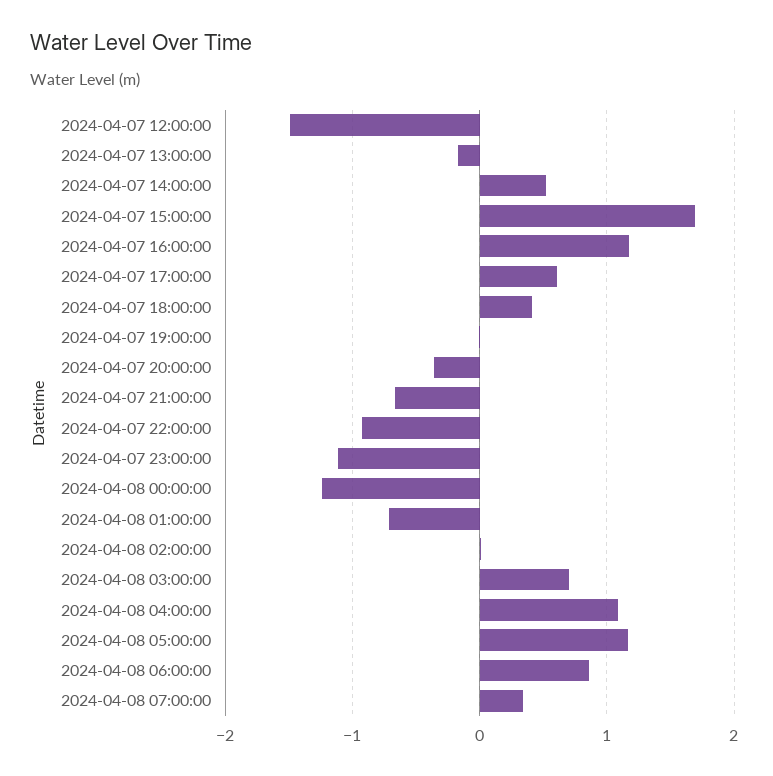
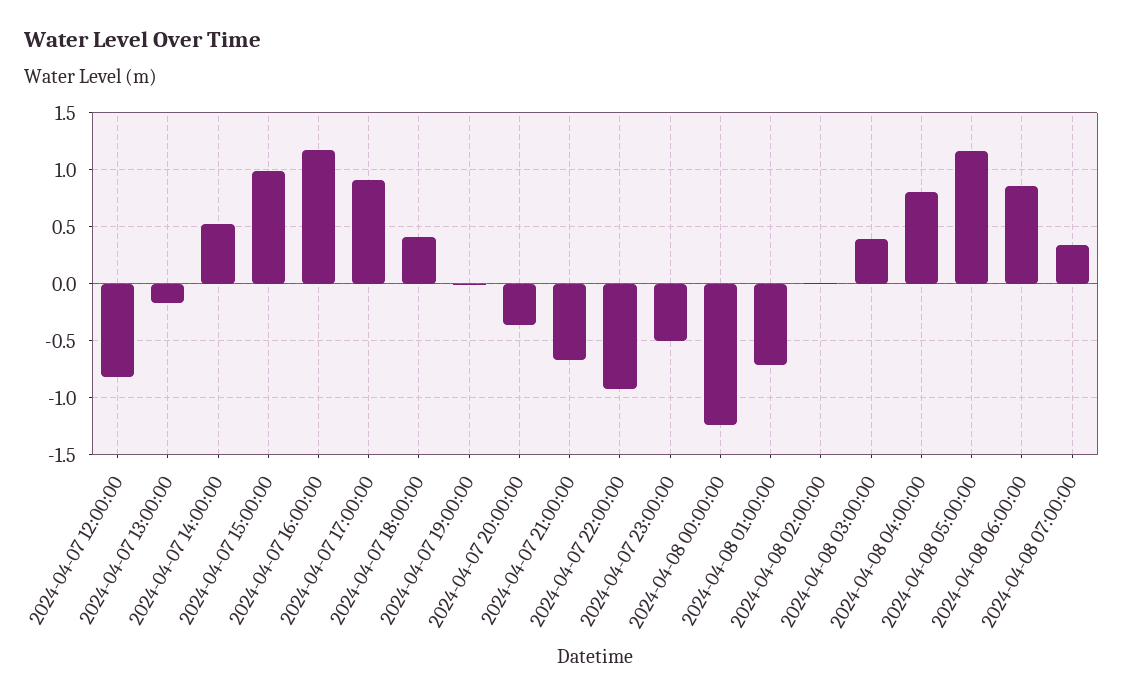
  {
-   "2024-04-07 12:00:00": -1.5,
+   "2024-04-07 12:00:00": -0.8,
    "2024-04-07 13:00:00": -0.2,
    "2024-04-07 14:00:00": 0.5,
-   "2024-04-07 15:00:00": 1.7,
+   "2024-04-07 15:00:00": 1,
    "2024-04-07 16:00:00": 1.2,
-   "2024-04-07 17:00:00": 0.6,
+   "2024-04-07 17:00:00": 0.9,
    "2024-04-07 18:00:00": 0.4,
    "2024-04-07 19:00:00": 0,
    "2024-04-07 20:00:00": -0.4,
    "2024-04-07 21:00:00": -0.7,
    "2024-04-07 22:00:00": -0.9,
-   "2024-04-07 23:00:00": -1.1,
+   "2024-04-07 23:00:00": -0.5,
    "2024-04-08 00:00:00": -1.2,
    "2024-04-08 01:00:00": -0.7,
    "2024-04-08 02:00:00": 0,
-   "2024-04-08 03:00:00": 0.7,
+   "2024-04-08 03:00:00": 0.4,
-   "2024-04-08 04:00:00": 1.1,
+   "2024-04-08 04:00:00": 0.8,
    "2024-04-08 05:00:00": 1.2,
    "2024-04-08 06:00:00": 0.9,
    "2024-04-08 07:00:00": 0.3
  }

